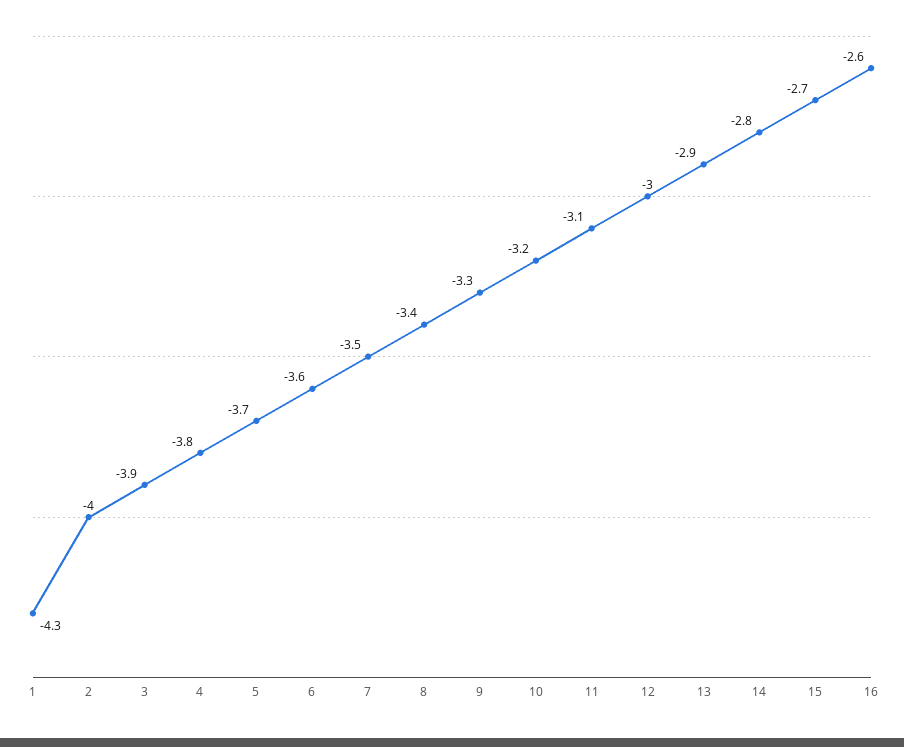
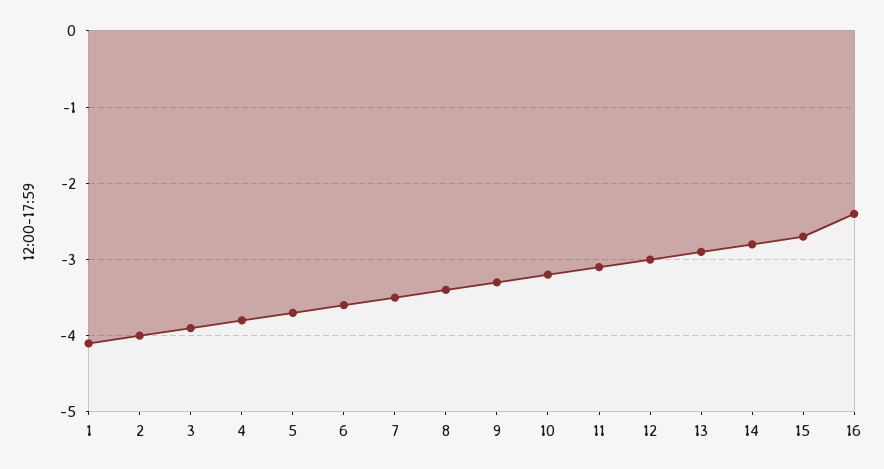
  {
-   "1": -4.3,
+   "1": -4.1,
    "2": -4,
    "3": -3.9,
    "4": -3.8,
    "5": -3.7,
    "6": -3.6,
    "7": -3.5,
    "8": -3.4,
    "9": -3.3,
    "10": -3.2,
    "11": -3.1,
    "12": -3,
    "13": -2.9,
    "14": -2.8,
    "15": -2.7,
-   "16": -2.6
+   "16": -2.4
  }

